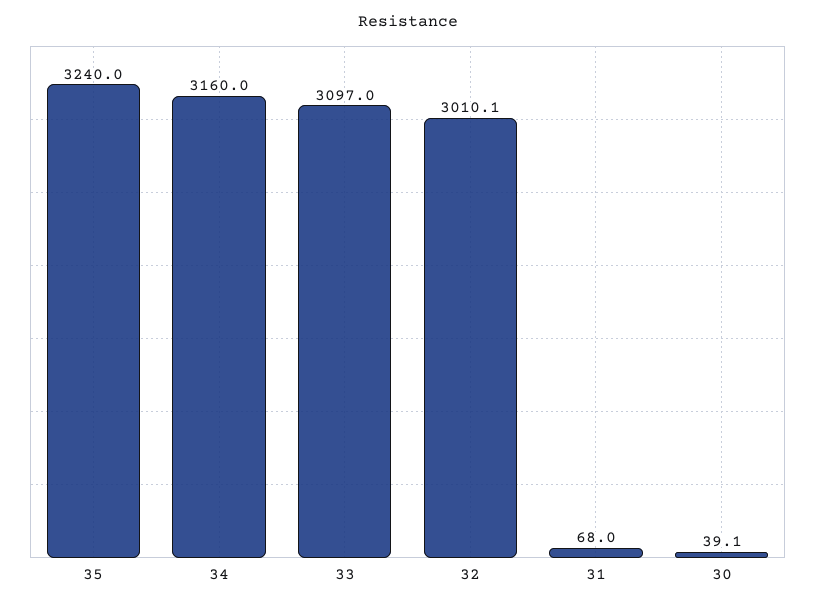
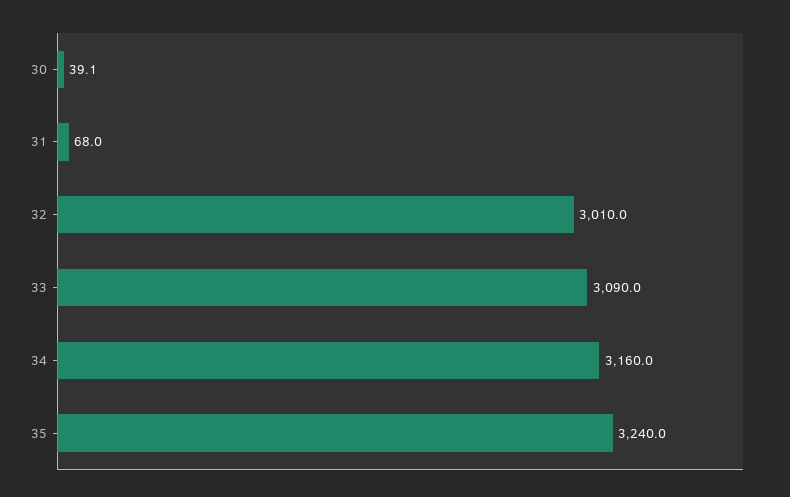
  {
    "35": 3240,
    "34": 3160,
-   "33": 3097,
+   "33": 3090,
-   "32": 3010.1,
+   "32": 3010,
    "31": 68,
    "30": 39.1
  }

